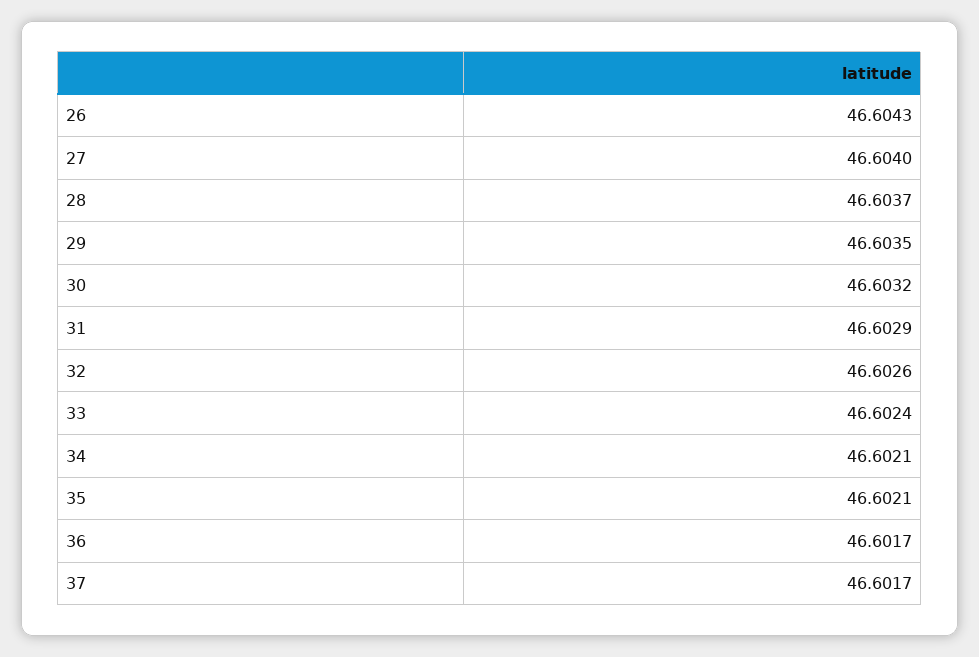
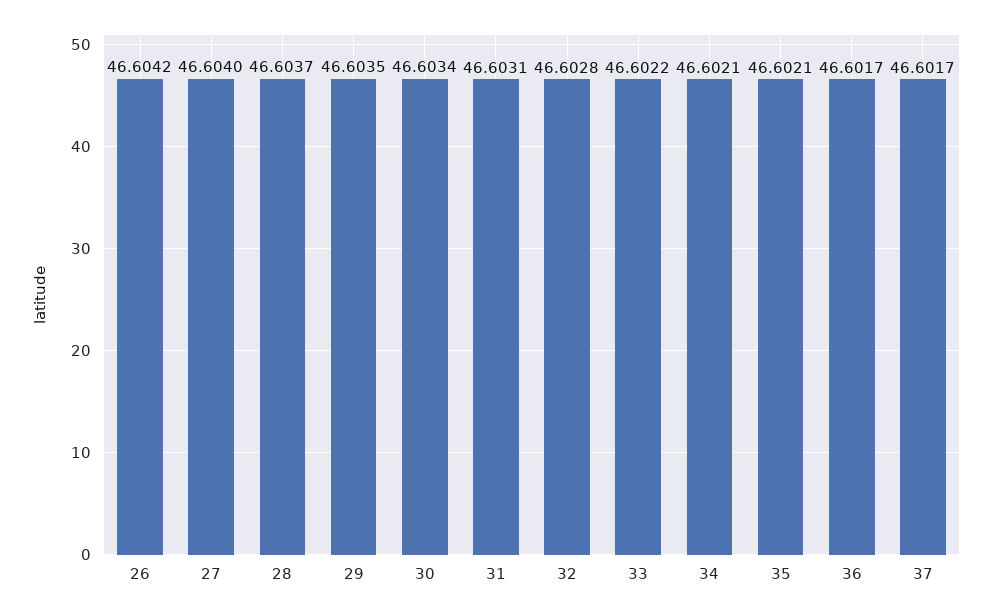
  {
-   "26": 46.6043,
+   "26": 46.6042,
    "27": 46.604,
    "28": 46.6037,
    "29": 46.6035,
-   "30": 46.6032,
+   "30": 46.6034,
-   "31": 46.6029,
+   "31": 46.6031,
-   "32": 46.6026,
+   "32": 46.6028,
-   "33": 46.6024,
+   "33": 46.6022,
    "34": 46.6021,
    "35": 46.6021,
    "36": 46.6017,
    "37": 46.6017
  }

